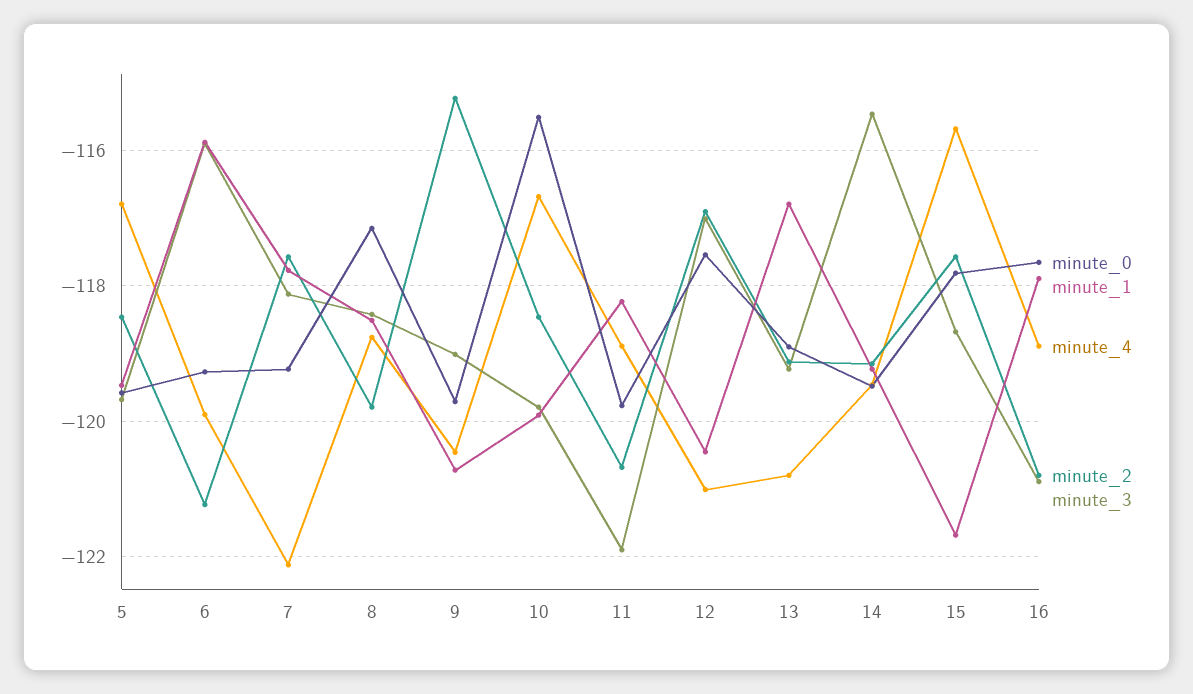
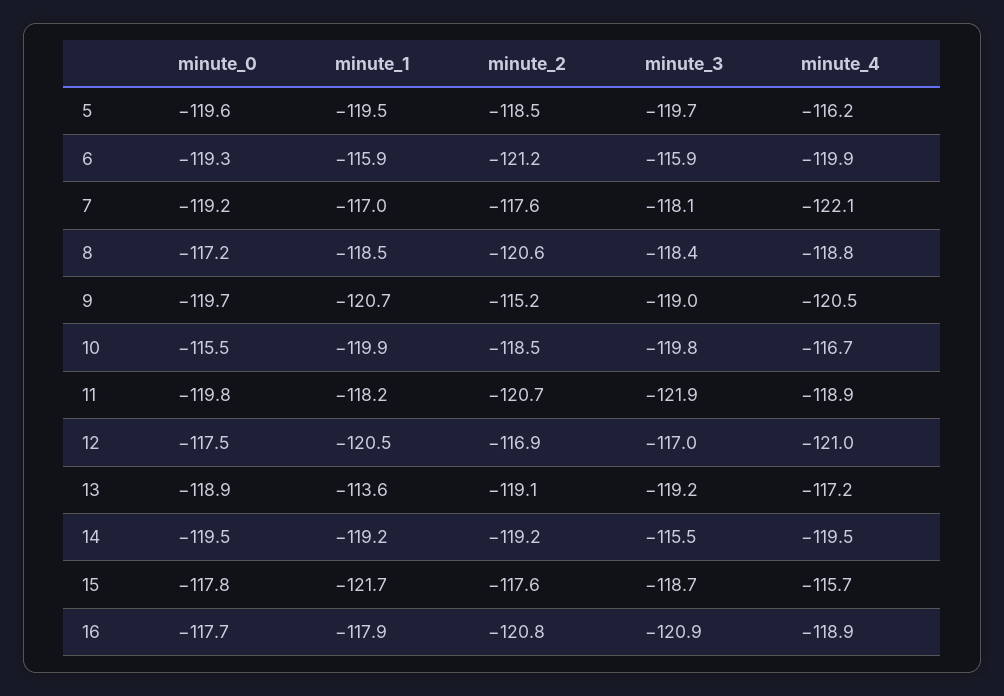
  {
    "minute_0": {
      "5": -119.6,
      "6": -119.3,
      "7": -119.2,
      "8": -117.2,
      "9": -119.7,
      "10": -115.5,
      "11": -119.8,
      "12": -117.5,
      "13": -118.9,
      "14": -119.5,
      "15": -117.8,
      "16": -117.7
    },
    "minute_1": {
      "5": -119.5,
      "6": -115.9,
-     "7": -117.8,
+     "7": -117,
      "8": -118.5,
      "9": -120.7,
      "10": -119.9,
      "11": -118.2,
      "12": -120.5,
-     "13": -116.8,
+     "13": -113.6,
      "14": -119.2,
      "15": -121.7,
      "16": -117.9
    },
    "minute_4": {
-     "5": -116.8,
+     "5": -116.2,
      "6": -119.9,
      "7": -122.1,
      "8": -118.8,
      "9": -120.5,
      "10": -116.7,
      "11": -118.9,
      "12": -121,
-     "13": -120.8,
+     "13": -117.2,
      "14": -119.5,
      "15": -115.7,
      "16": -118.9
    },
    "minute_2": {
      "5": -118.5,
      "6": -121.2,
      "7": -117.6,
-     "8": -119.8,
+     "8": -120.6,
      "9": -115.2,
      "10": -118.5,
      "11": -120.7,
      "12": -116.9,
      "13": -119.1,
      "14": -119.2,
      "15": -117.6,
      "16": -120.8
    },
    "minute_3": {
      "5": -119.7,
      "6": -115.9,
      "7": -118.1,
      "8": -118.4,
      "9": -119,
      "10": -119.8,
      "11": -121.9,
      "12": -117,
      "13": -119.2,
      "14": -115.5,
      "15": -118.7,
      "16": -120.9
    }
  }

